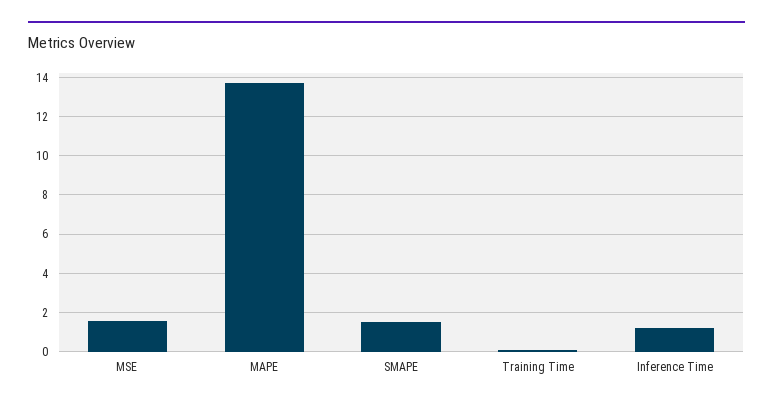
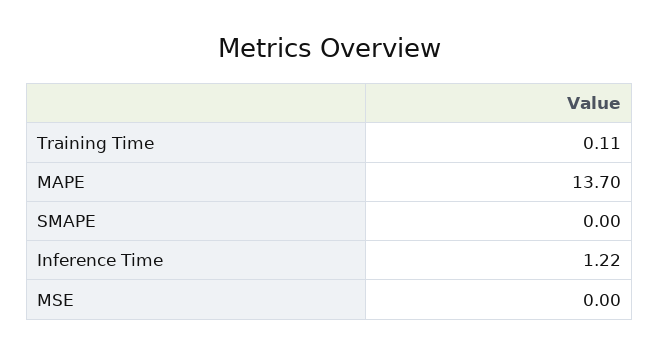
  {
-   "MSE": 1.5,
+   "MSE": 0,
    "MAPE": 13.7,
-   "SMAPE": 1.5,
+   "SMAPE": 0,
    "Training Time": 0.11,
    "Inference Time": 1.22
  }

